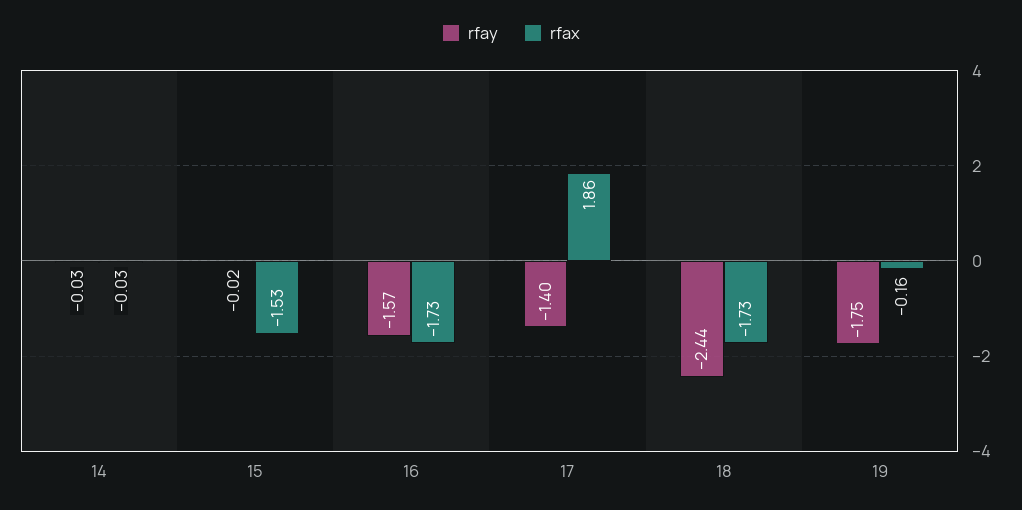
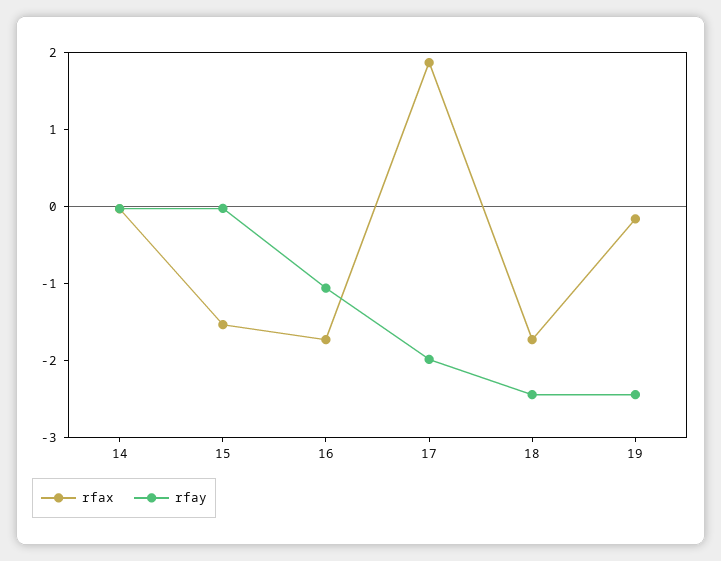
  {
    "rfay": {
      "14": -0.03,
      "15": -0.02,
-     "16": -1.57,
+     "16": -1,
-     "17": -1.4,
+     "17": -2,
      "18": -2.44,
-     "19": -1.75
+     "19": -2.4
    },
    "rfax": {
      "14": -0.03,
      "15": -1.53,
      "16": -1.73,
      "17": 1.86,
      "18": -1.73,
      "19": -0.16
    }
  }

